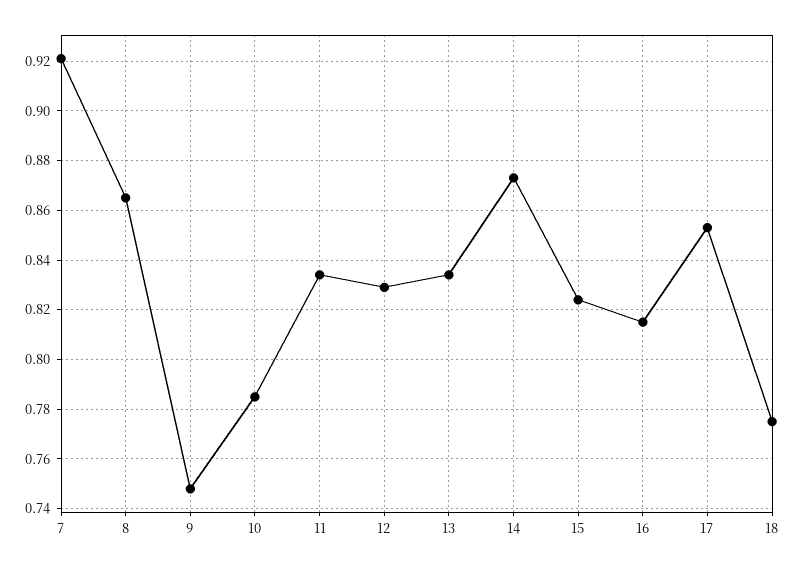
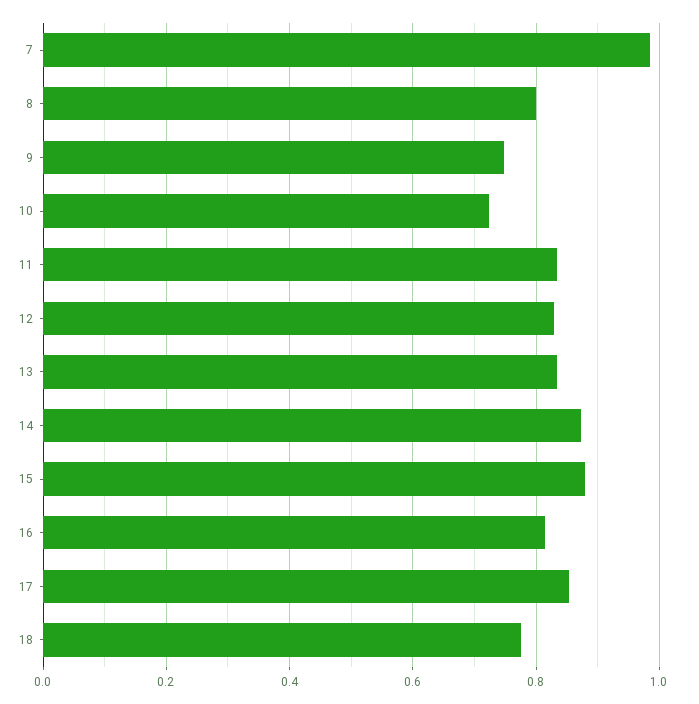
  {
-   "7": 0.92,
+   "7": 0.98,
-   "8": 0.865,
+   "8": 0.8,
    "9": 0.75,
-   "10": 0.785,
+   "10": 0.72,
    "11": 0.835,
    "12": 0.83,
    "13": 0.835,
    "14": 0.875,
-   "15": 0.825,
+   "15": 0.88,
    "16": 0.815,
    "17": 0.855,
    "18": 0.775
  }

